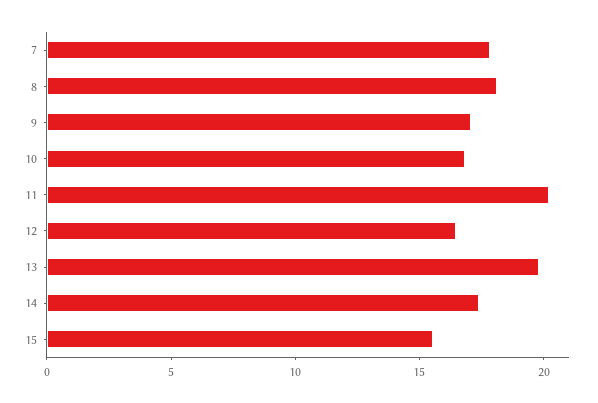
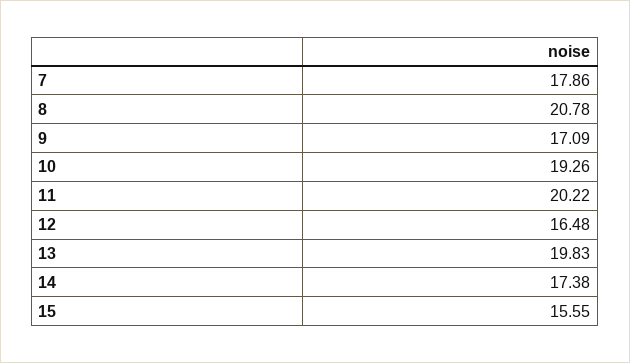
  {
    "7": 17.86,
-   "8": 18,
+   "8": 20.78,
    "9": 17.09,
-   "10": 17,
+   "10": 19.26,
    "11": 20.22,
    "12": 16.48,
    "13": 19.83,
    "14": 17.38,
    "15": 15.55
  }

